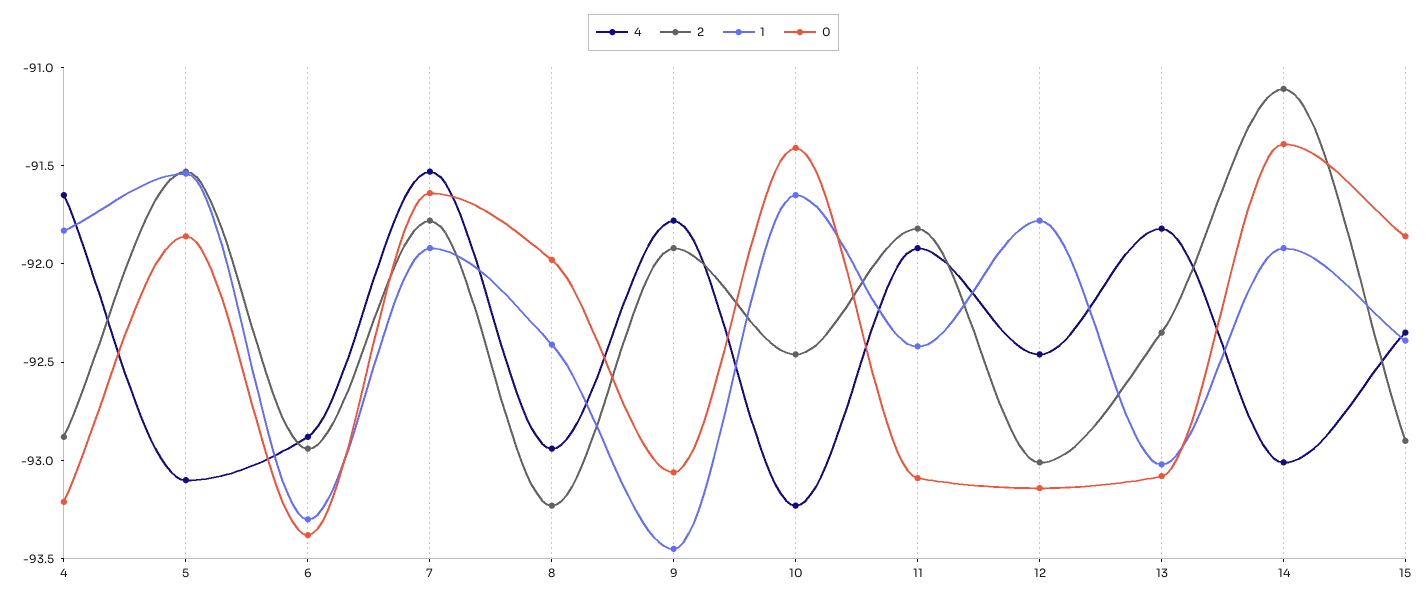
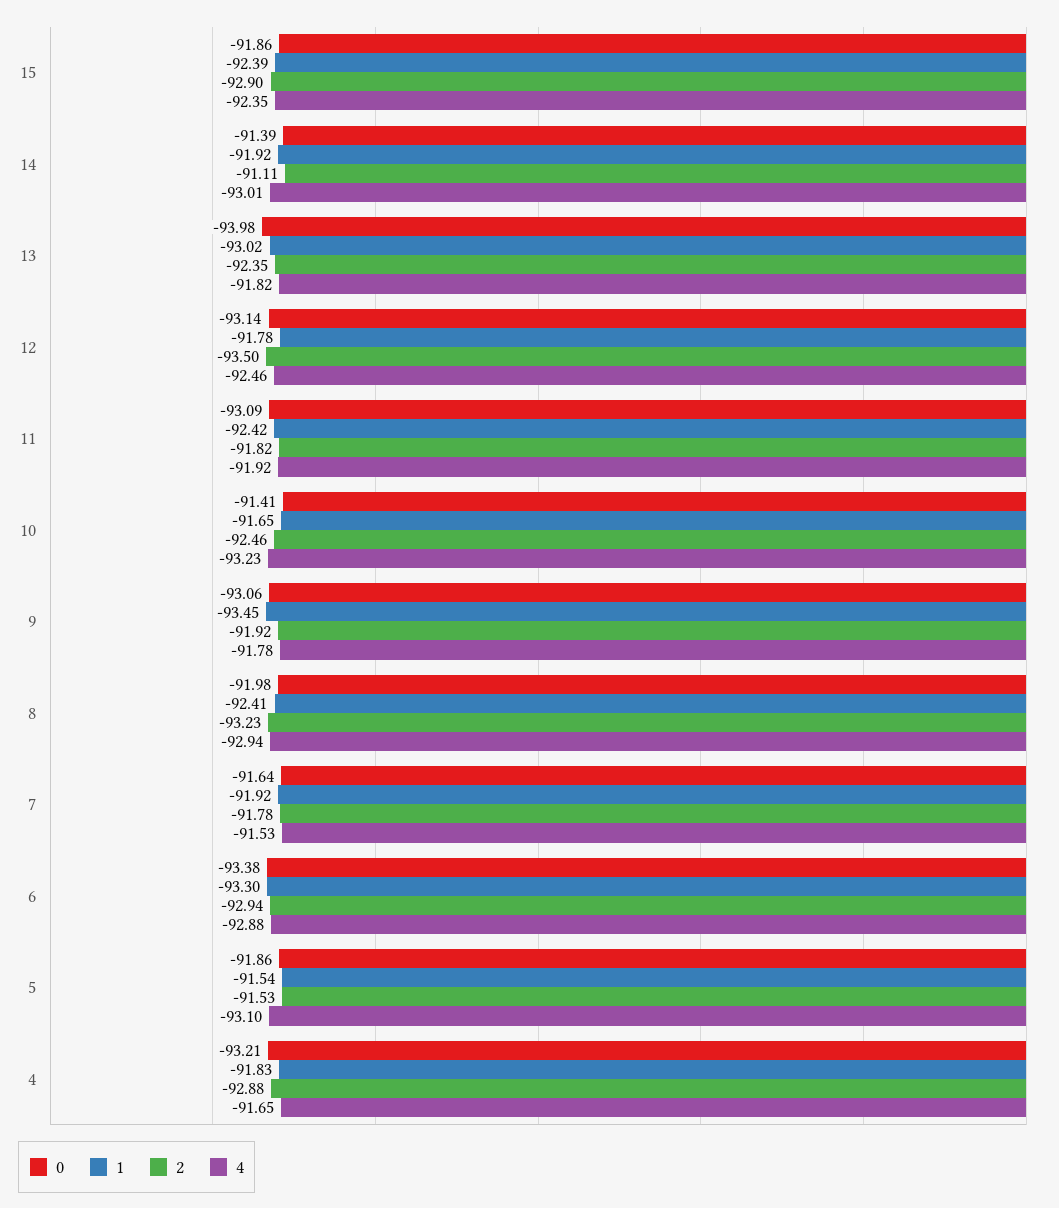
  {
    "4": {
      "4": -91.65,
      "5": -93.1,
      "6": -92.88,
      "7": -91.53,
      "8": -92.94,
      "9": -91.78,
      "10": -93.23,
      "11": -91.92,
      "12": -92.46,
      "13": -91.82,
      "14": -93.01,
      "15": -92.35
    },
    "2": {
      "4": -92.88,
      "5": -91.53,
      "6": -92.94,
      "7": -91.78,
      "8": -93.23,
      "9": -91.92,
      "10": -92.46,
      "11": -91.82,
-     "12": -93,
+     "12": -93.5,
      "13": -92.35,
      "14": -91.11,
      "15": -92.9
    },
    "1": {
      "4": -91.83,
      "5": -91.54,
      "6": -93.3,
      "7": -91.92,
      "8": -92.41,
      "9": -93.45,
      "10": -91.65,
      "11": -92.42,
      "12": -91.78,
      "13": -93.02,
      "14": -91.92,
      "15": -92.39
    },
    "0": {
      "4": -93.21,
      "5": -91.86,
      "6": -93.38,
      "7": -91.64,
      "8": -91.98,
      "9": -93.06,
      "10": -91.41,
      "11": -93.09,
      "12": -93.14,
-     "13": -93.1,
+     "13": -93.98,
      "14": -91.39,
      "15": -91.86
    }
  }

